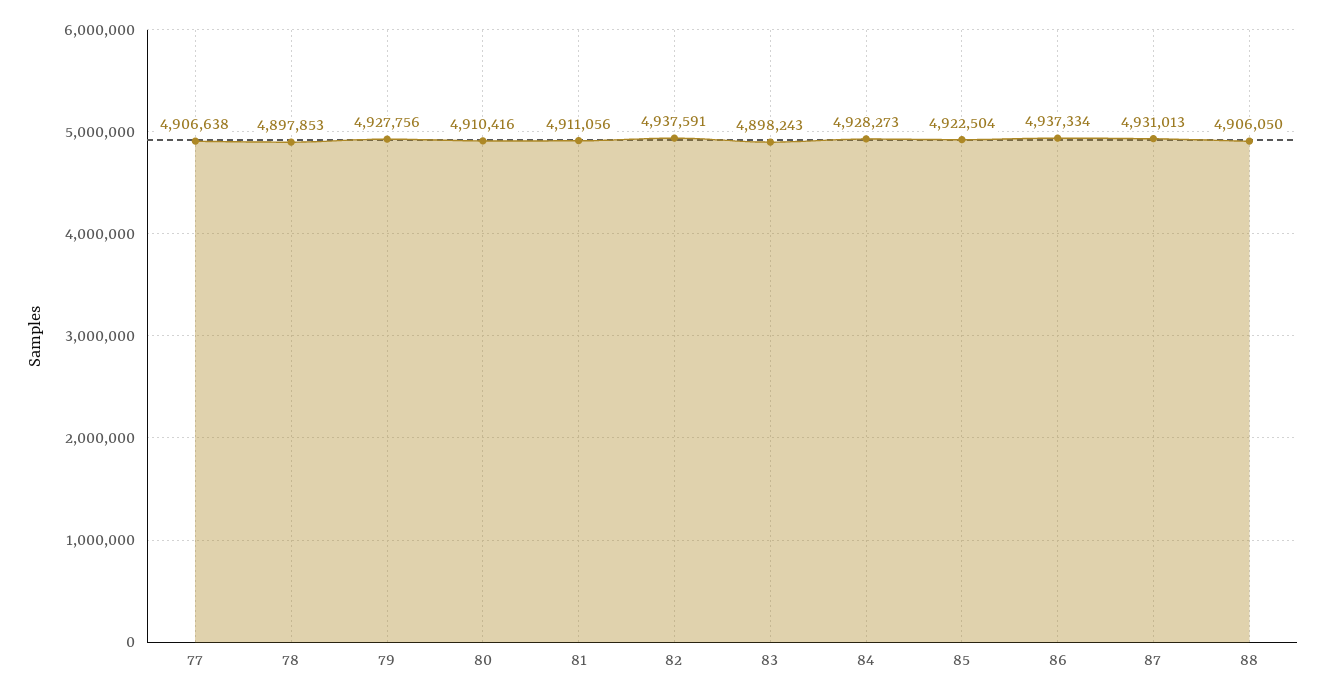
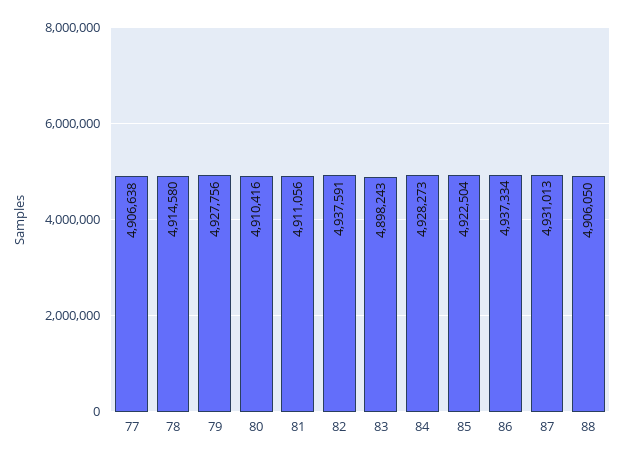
  {
    "77": 4906638,
-   "78": 4897853,
+   "78": 4914580,
    "79": 4927756,
    "80": 4910416,
    "81": 4911056,
    "82": 4937591,
    "83": 4898243,
    "84": 4928273,
    "85": 4922504,
    "86": 4937334,
    "87": 4931013,
    "88": 4906050
  }

